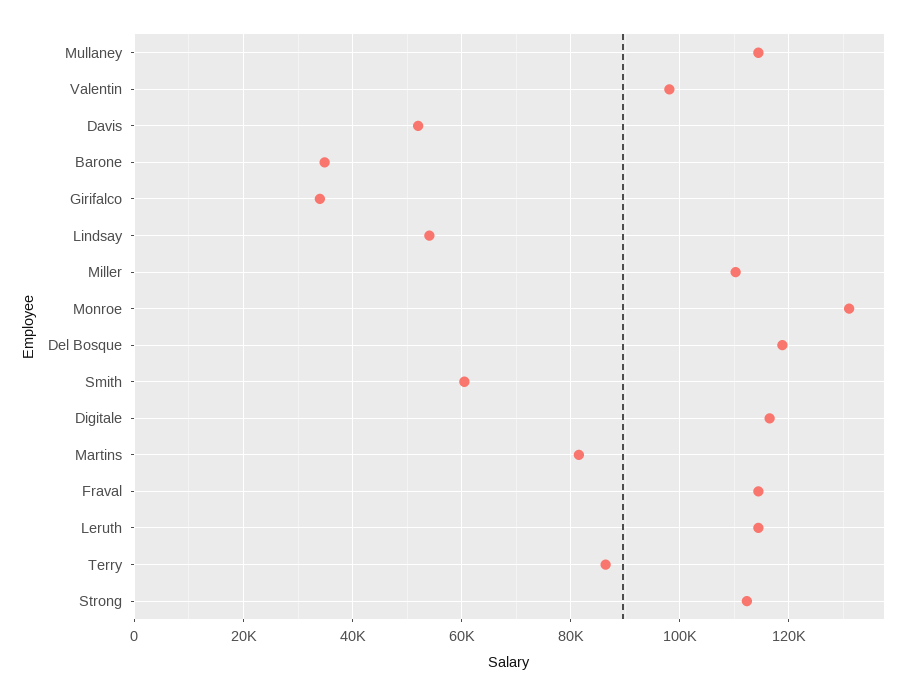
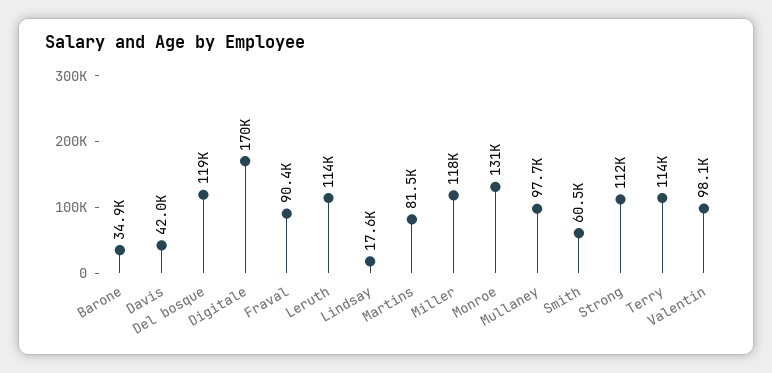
  {
-   "Mullaney": 114000,
+   "Mullaney": 97700,
    "Valentin": 98100,
-   "Davis": 52000,
+   "Davis": 42000,
    "Barone": 34900,
-   "Girifalco": 34000,
-   "Lindsay": 54000,
+   "Lindsay": 17600,
-   "Miller": 110000,
+   "Miller": 118000,
    "Monroe": 131000,
    "Del Bosque": 119000,
    "Smith": 60500,
-   "Digitale": 116000,
+   "Digitale": 170000,
    "Martins": 81500,
-   "Fraval": 114000,
+   "Fraval": 90400,
    "Leruth": 114000,
-   "Terry": 86000,
+   "Terry": 114000,
    "Strong": 112000
  }

